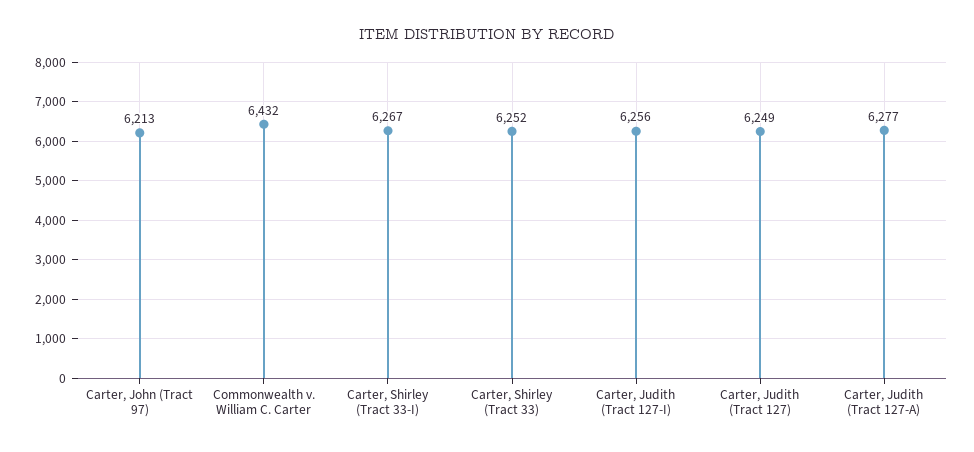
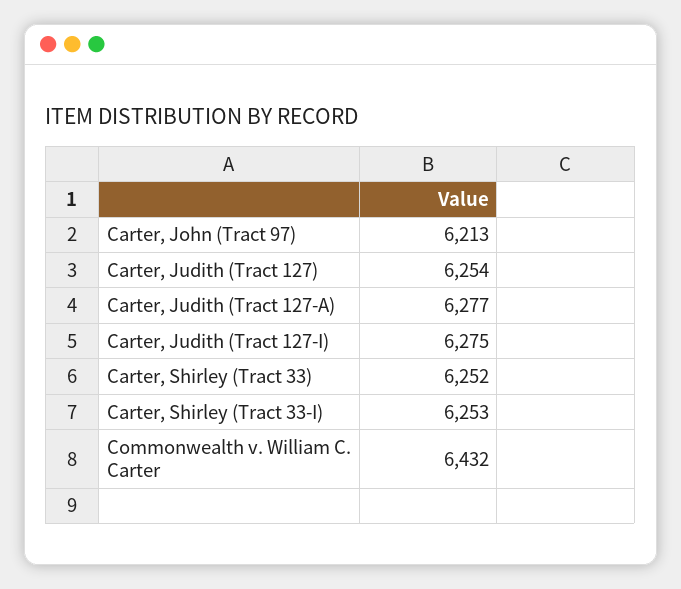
  {
    "Carter, John (Tract 97)": 6213,
    "Commonwealth v. William C. Carter": 6432,
-   "Carter, Shirley (Tract 33-I)": 6267,
+   "Carter, Shirley (Tract 33-I)": 6253,
    "Carter, Shirley (Tract 33)": 6252,
-   "Carter, Judith (Tract 127-I)": 6256,
+   "Carter, Judith (Tract 127-I)": 6275,
-   "Carter, Judith (Tract 127)": 6249,
+   "Carter, Judith (Tract 127)": 6254,
    "Carter, Judith (Tract 127-A)": 6277
  }

